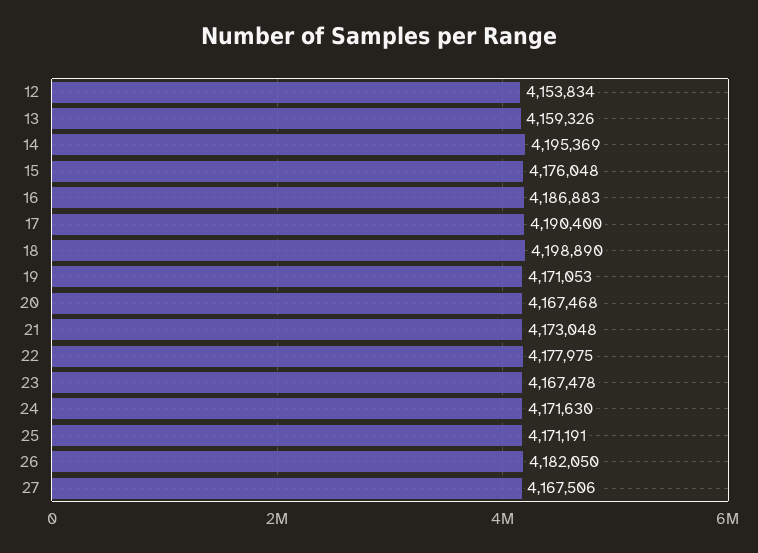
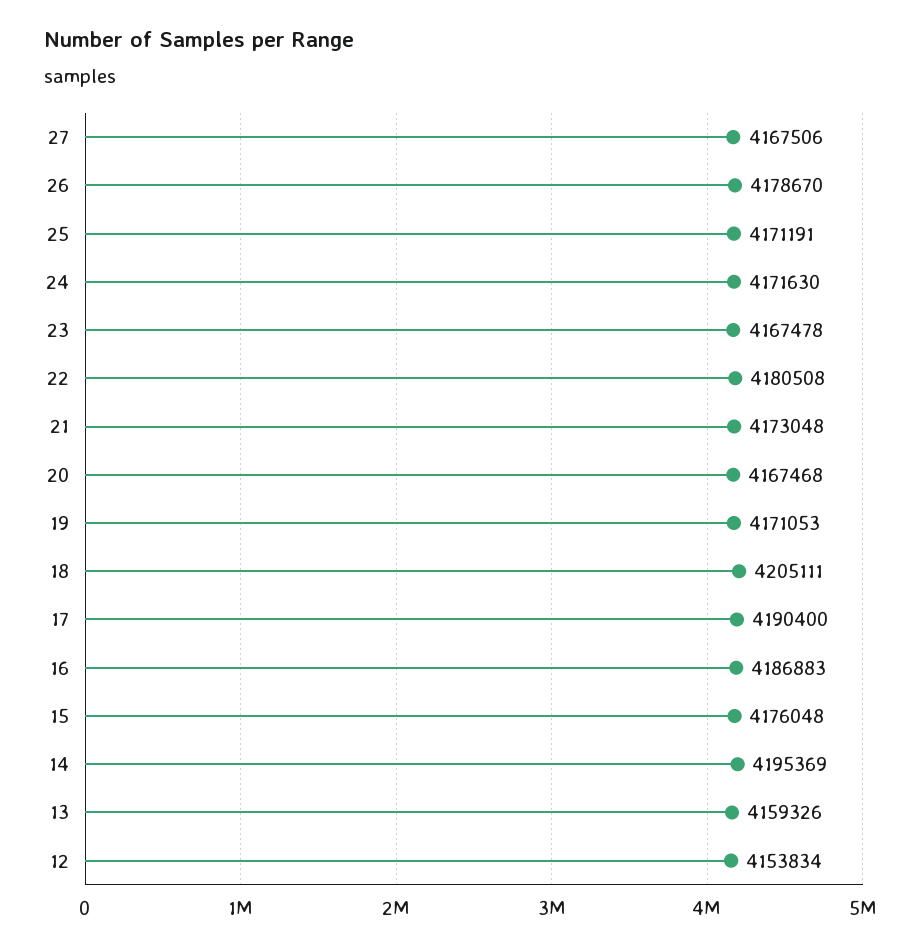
  {
    "12": 4153834,
    "13": 4159326,
    "14": 4195369,
    "15": 4176048,
    "16": 4186883,
    "17": 4190400,
-   "18": 4198890,
+   "18": 4205111,
    "19": 4171053,
    "20": 4167468,
    "21": 4173048,
-   "22": 4177975,
+   "22": 4180508,
    "23": 4167478,
    "24": 4171630,
    "25": 4171191,
-   "26": 4182050,
+   "26": 4178670,
    "27": 4167506
  }

